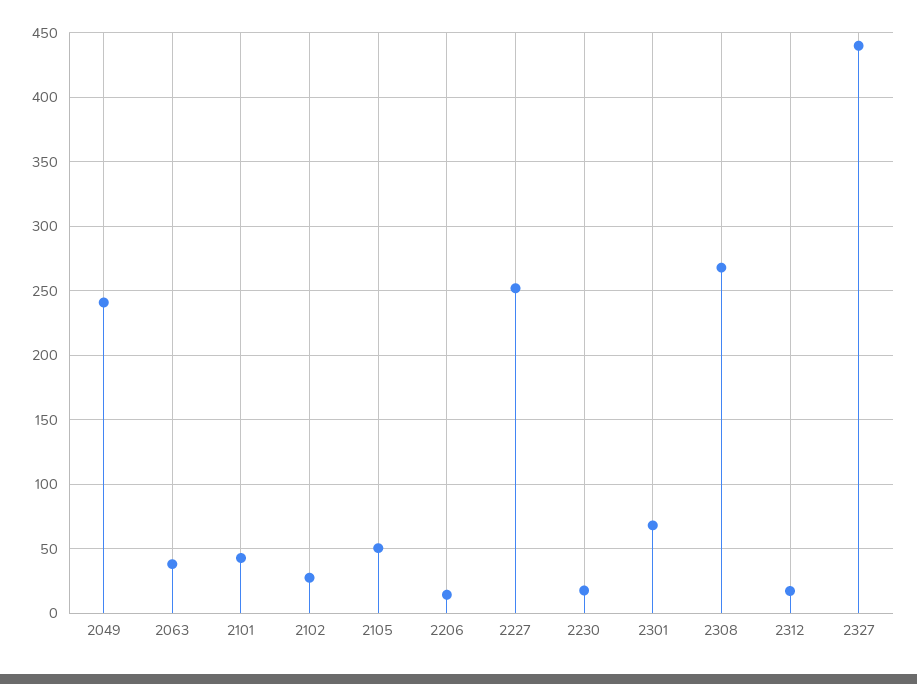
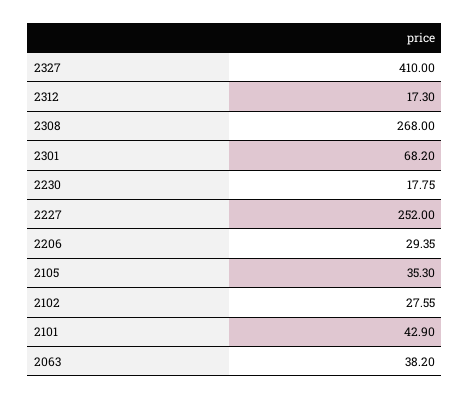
  {
-   "2049": 240,
    "2063": 38.2,
    "2101": 42.9,
    "2102": 27.55,
-   "2105": 50,
+   "2105": 35.3,
-   "2206": 15,
+   "2206": 29.35,
    "2227": 252,
    "2230": 17.75,
    "2301": 68.2,
    "2308": 268,
    "2312": 17.3,
-   "2327": 440
+   "2327": 410
  }

